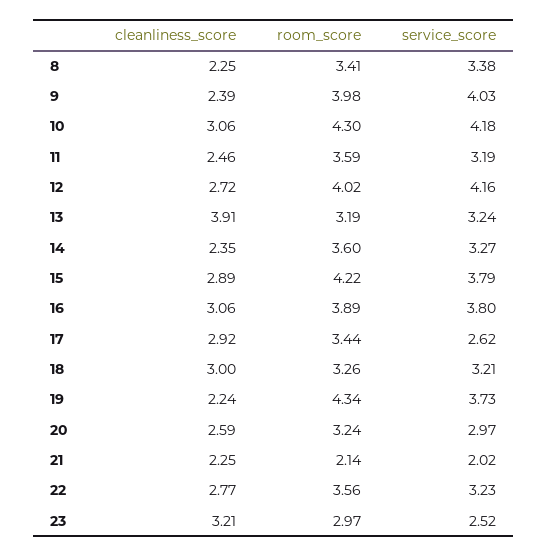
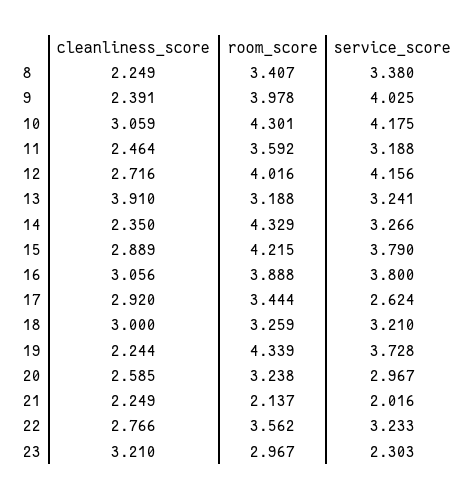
  {
    "cleanliness_score": {
      "8": 2.249,
      "9": 2.391,
      "10": 3.059,
      "11": 2.464,
      "12": 2.716,
      "13": 3.91,
      "14": 2.35,
      "15": 2.889,
      "16": 3.056,
      "17": 2.92,
      "18": 3,
      "19": 2.244,
      "20": 2.585,
      "21": 2.249,
      "22": 2.766,
      "23": 3.21
    },
    "room_score": {
      "8": 3.407,
      "9": 3.978,
      "10": 4.301,
      "11": 3.592,
      "12": 4.016,
      "13": 3.188,
-     "14": 3.6,
+     "14": 4.329,
      "15": 4.215,
      "16": 3.888,
      "17": 3.444,
      "18": 3.259,
      "19": 4.339,
      "20": 3.238,
      "21": 2.137,
      "22": 3.562,
      "23": 2.967
    },
    "service_score": {
      "8": 3.38,
      "9": 4.025,
      "10": 4.175,
      "11": 3.188,
      "12": 4.156,
      "13": 3.241,
      "14": 3.266,
      "15": 3.79,
      "16": 3.8,
      "17": 2.624,
      "18": 3.21,
      "19": 3.728,
      "20": 2.967,
      "21": 2.016,
      "22": 3.233,
-     "23": 2.52
+     "23": 2.303
    }
  }

